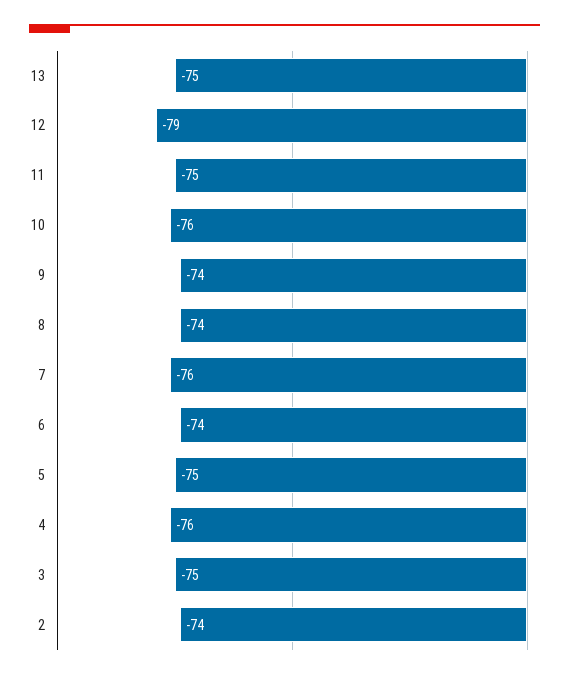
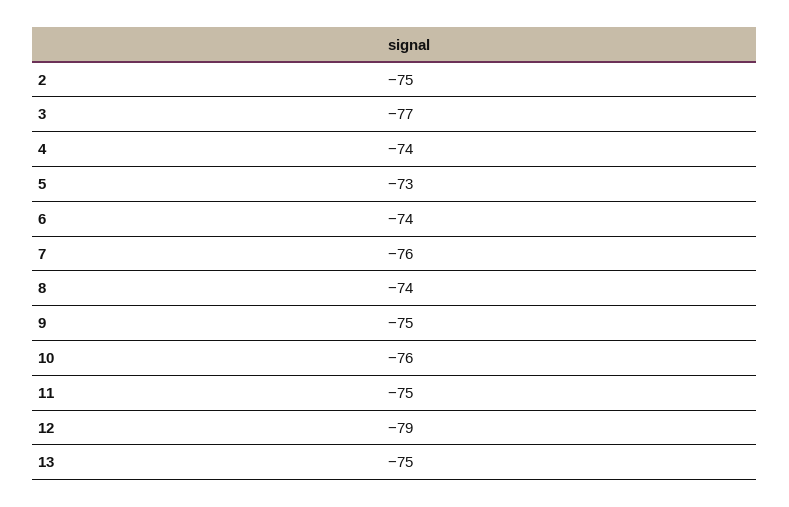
  {
    "13": -75,
    "12": -79,
    "11": -75,
    "10": -76,
-   "9": -74,
+   "9": -75,
    "8": -74,
    "7": -76,
    "6": -74,
-   "5": -75,
+   "5": -73,
-   "4": -76,
+   "4": -74,
-   "3": -75,
+   "3": -77,
-   "2": -74
+   "2": -75
  }

